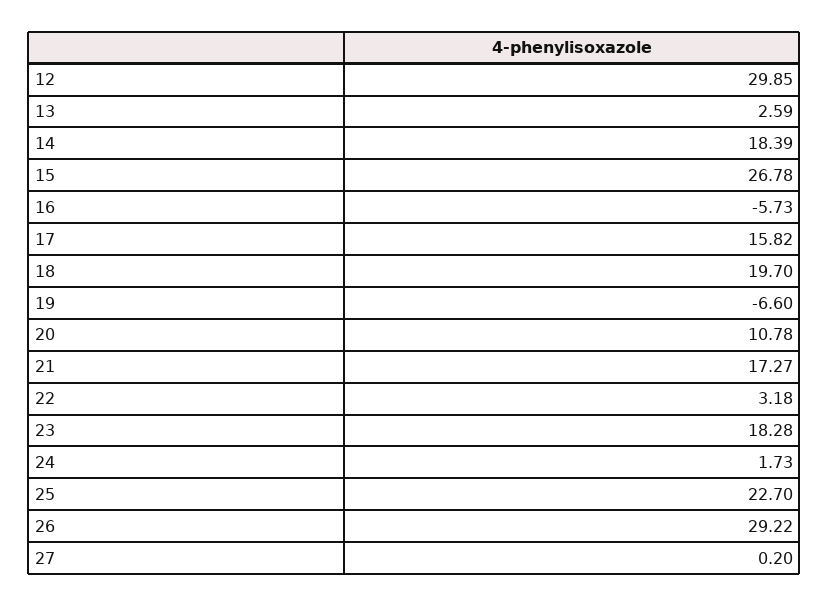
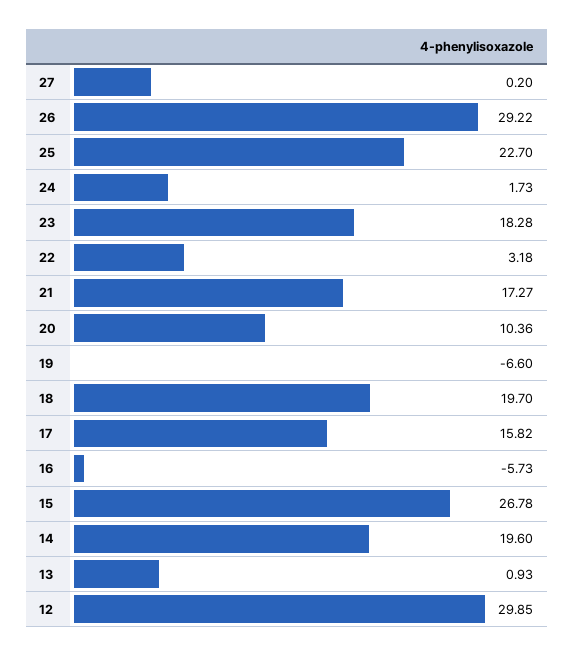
  {
    "12": 29.85,
-   "13": 2.59,
+   "13": 0.93,
-   "14": 18.39,
+   "14": 19.6,
    "15": 26.78,
    "16": -5.73,
    "17": 15.82,
    "18": 19.7,
    "19": -6.6,
-   "20": 10.78,
+   "20": 10.36,
    "21": 17.27,
    "22": 3.18,
    "23": 18.28,
    "24": 1.73,
    "25": 22.7,
    "26": 29.22,
    "27": 0.2
  }

